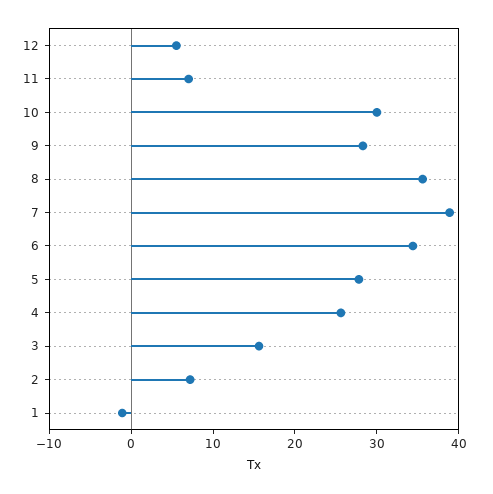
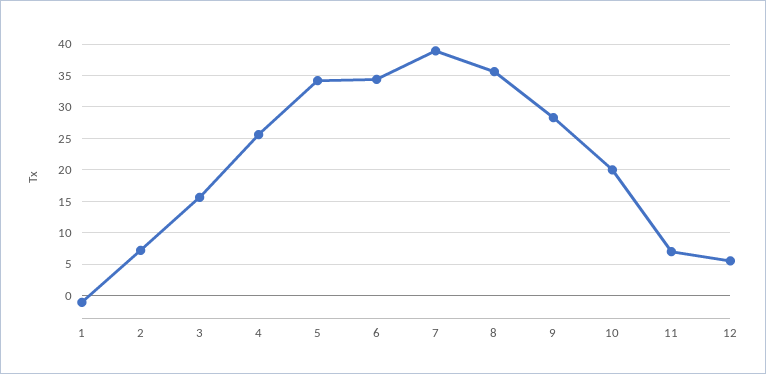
  {
    "12": 6,
    "11": 7,
-   "10": 30,
+   "10": 20,
    "9": 28,
    "8": 36,
    "7": 39,
    "6": 34,
-   "5": 28,
+   "5": 34,
    "4": 26,
    "3": 16,
    "2": 7,
    "1": -1
  }

